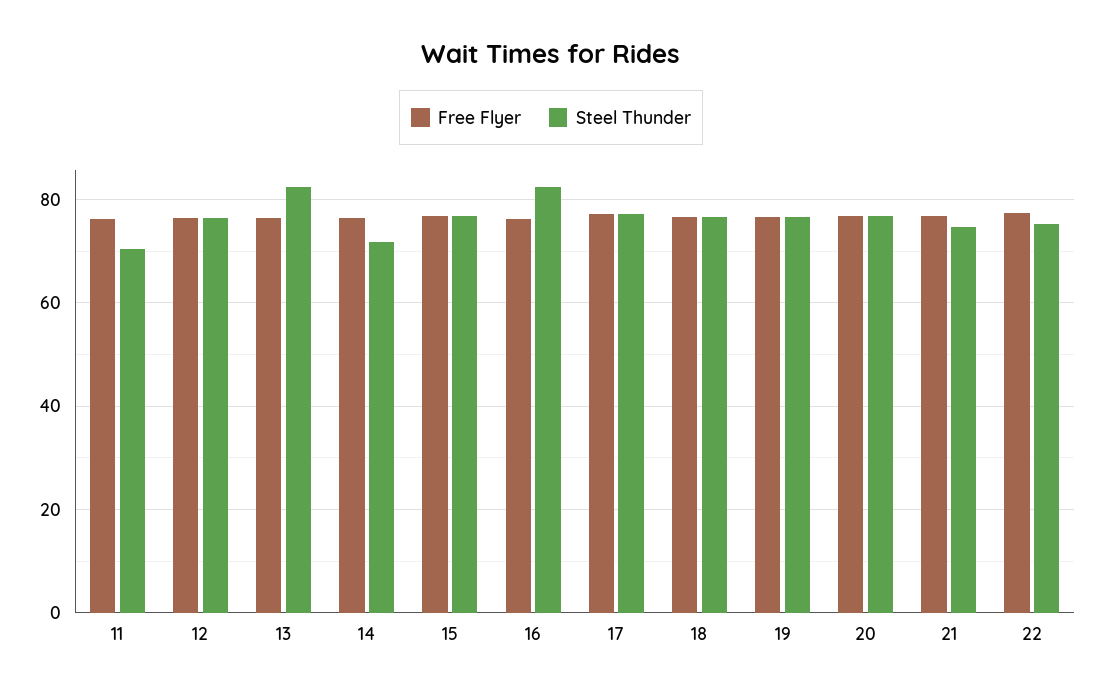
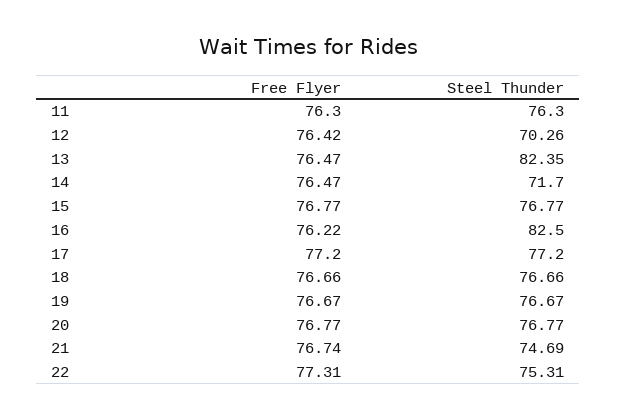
  {
    "Free Flyer": {
      "11": 76.3,
      "12": 76.42,
      "13": 76.47,
      "14": 76.47,
      "15": 76.77,
      "16": 76.22,
      "17": 77.2,
      "18": 76.66,
      "19": 76.67,
      "20": 76.77,
      "21": 76.74,
      "22": 77.31
    },
    "Steel Thunder": {
-     "11": 70,
+     "11": 76.3,
-     "12": 76,
+     "12": 70.26,
      "13": 82.35,
      "14": 71.7,
      "15": 76.77,
      "16": 82.5,
      "17": 77.2,
      "18": 76.66,
      "19": 76.67,
      "20": 76.77,
      "21": 74.69,
      "22": 75.31
    }
  }

